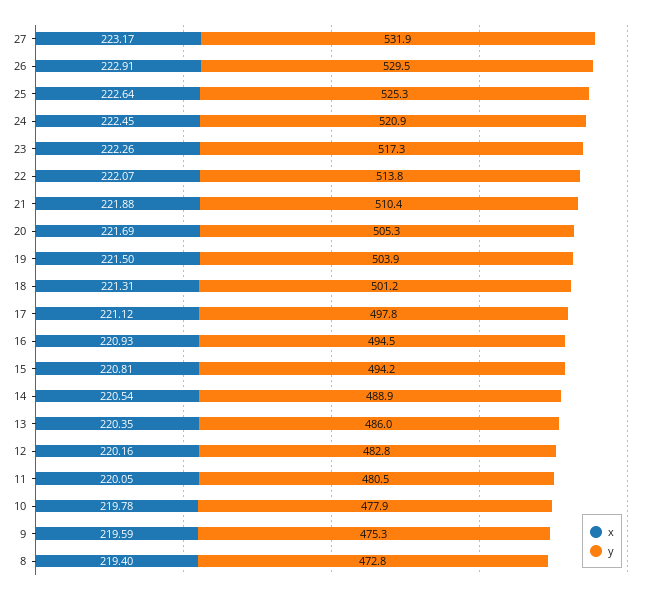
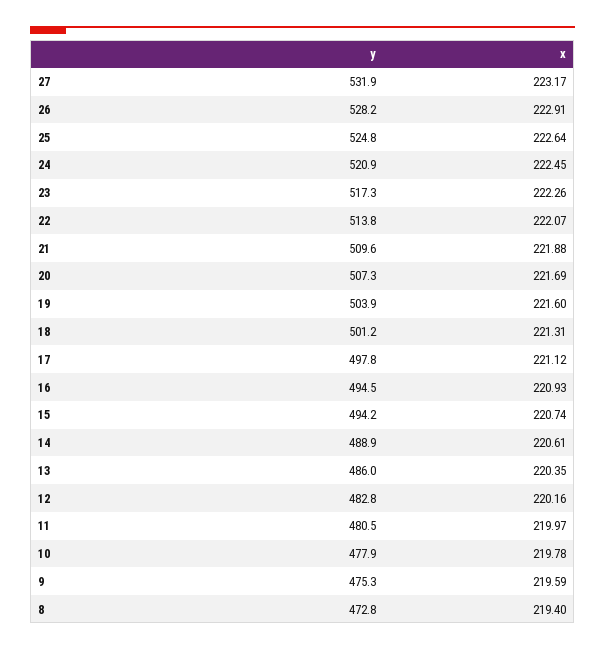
  {
    "x": {
      "27": 223.17,
      "26": 222.91,
      "25": 222.64,
      "24": 222.45,
      "23": 222.26,
      "22": 222.07,
      "21": 221.88,
      "20": 221.69,
-     "19": 221.5,
+     "19": 221.6,
      "18": 221.31,
      "17": 221.12,
      "16": 220.93,
-     "15": 220.81,
+     "15": 220.74,
-     "14": 220.54,
+     "14": 220.61,
      "13": 220.35,
      "12": 220.16,
-     "11": 220.05,
+     "11": 219.97,
      "10": 219.78,
      "9": 219.59,
      "8": 219.4
    },
    "y": {
      "27": 531.9,
-     "26": 529.5,
+     "26": 528.2,
-     "25": 525.3,
+     "25": 524.8,
      "24": 520.9,
      "23": 517.3,
      "22": 513.8,
-     "21": 510.4,
+     "21": 509.6,
-     "20": 505.3,
+     "20": 507.3,
      "19": 503.9,
      "18": 501.2,
      "17": 497.8,
      "16": 494.5,
      "15": 494.2,
      "14": 488.9,
      "13": 486,
      "12": 482.8,
      "11": 480.5,
      "10": 477.9,
      "9": 475.3,
      "8": 472.8
    }
  }

